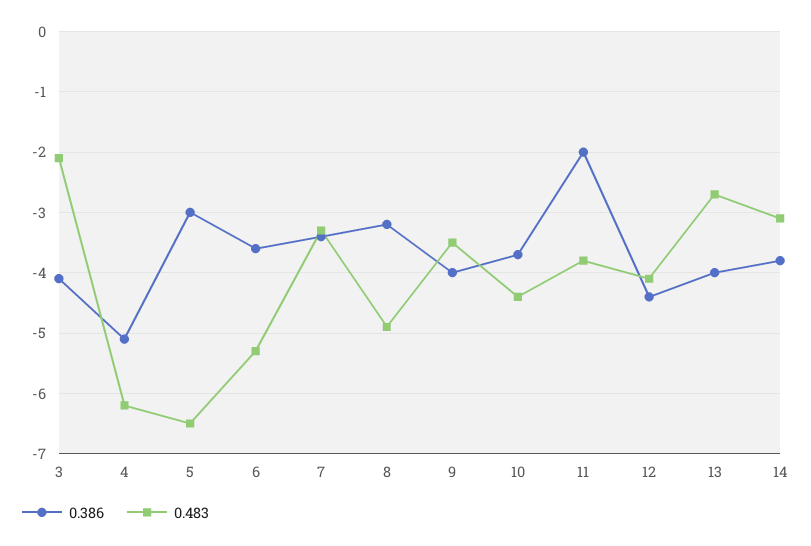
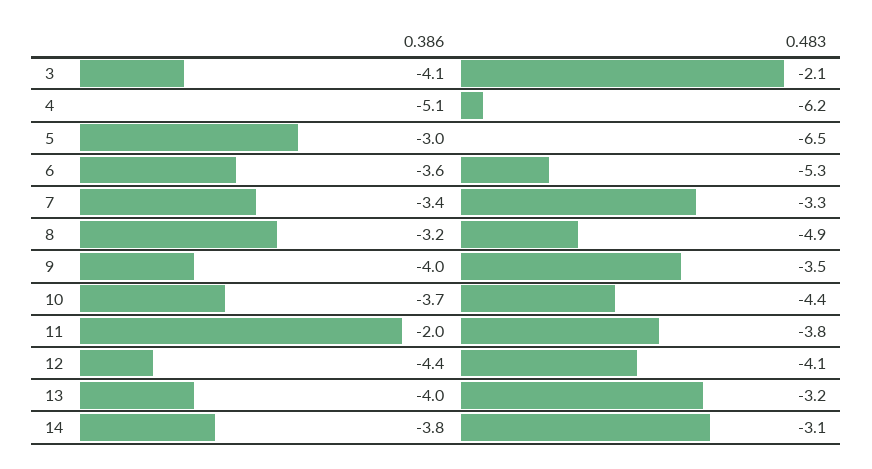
  {
    "0.386": {
      "3": -4.1,
      "4": -5.1,
      "5": -3,
      "6": -3.6,
      "7": -3.4,
      "8": -3.2,
      "9": -4,
      "10": -3.7,
      "11": -2,
      "12": -4.4,
      "13": -4,
      "14": -3.8
    },
    "0.483": {
      "3": -2.1,
      "4": -6.2,
      "5": -6.5,
      "6": -5.3,
      "7": -3.3,
      "8": -4.9,
      "9": -3.5,
      "10": -4.4,
      "11": -3.8,
      "12": -4.1,
-     "13": -2.7,
+     "13": -3.2,
      "14": -3.1
    }
  }

